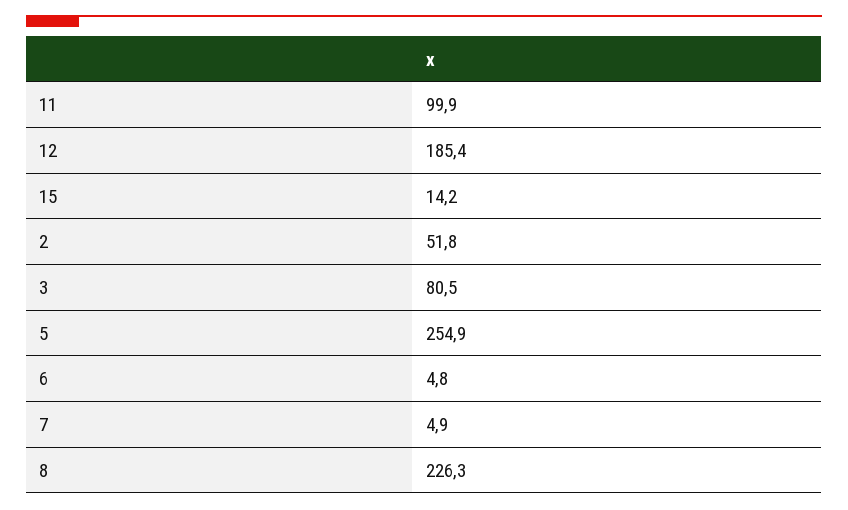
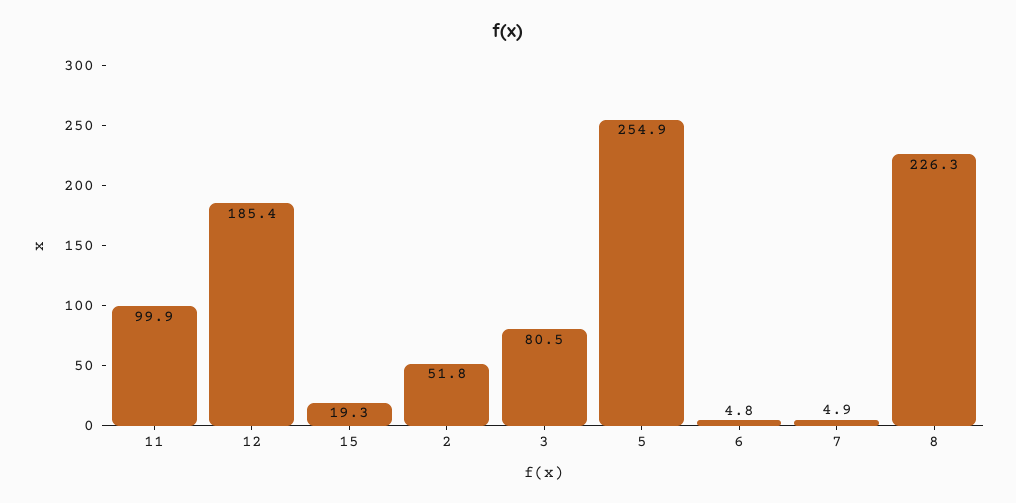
  {
    "11": 99.9,
    "12": 185.4,
-   "15": 14.2,
+   "15": 19.3,
    "2": 51.8,
    "3": 80.5,
    "5": 254.9,
    "6": 4.8,
    "7": 4.9,
    "8": 226.3
  }

